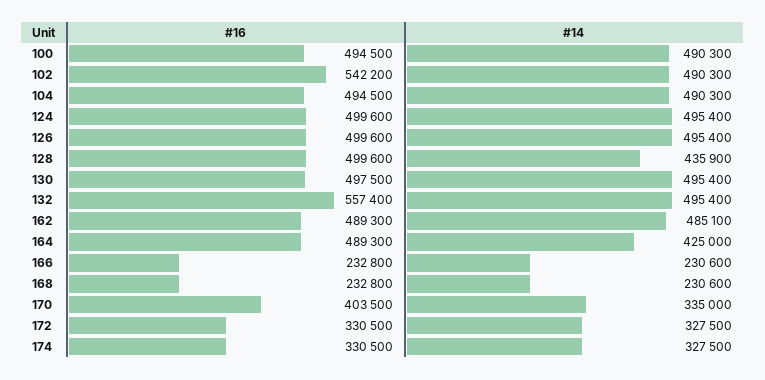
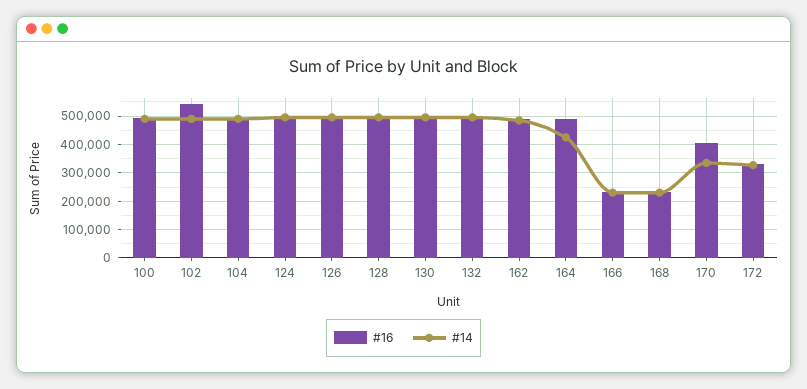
  {
    "#16": {
      "100": 494500,
      "102": 542200,
      "104": 494500,
      "124": 499600,
      "126": 499600,
      "128": 499600,
      "130": 497500,
-     "132": 557400,
+     "132": 500000,
      "162": 489300,
      "164": 489300,
      "166": 232800,
      "168": 232800,
      "170": 403500,
-     "172": 330500,
+     "172": 330500
-     "174": 330500
    },
    "#14": {
      "100": 490300,
      "102": 490300,
      "104": 490300,
      "124": 495400,
      "126": 495400,
-     "128": 435900,
+     "128": 500000,
      "130": 495400,
      "132": 495400,
      "162": 485100,
      "164": 425000,
      "166": 230600,
      "168": 230600,
      "170": 335000,
-     "172": 327500,
+     "172": 327500
-     "174": 327500
    }
  }

